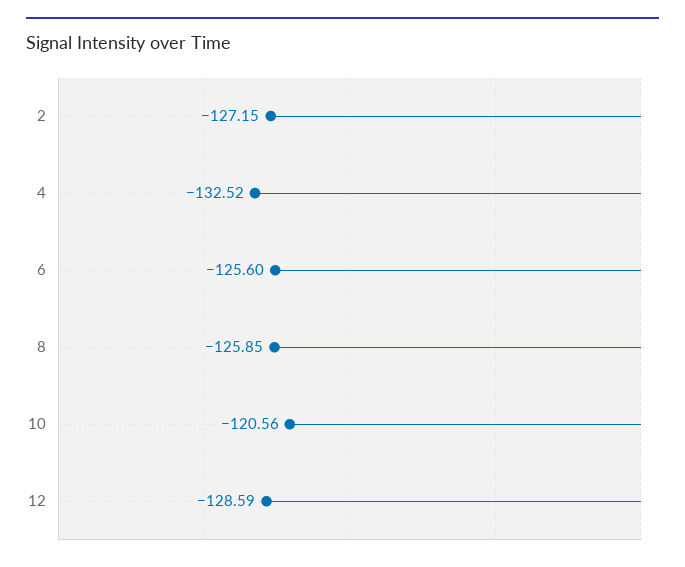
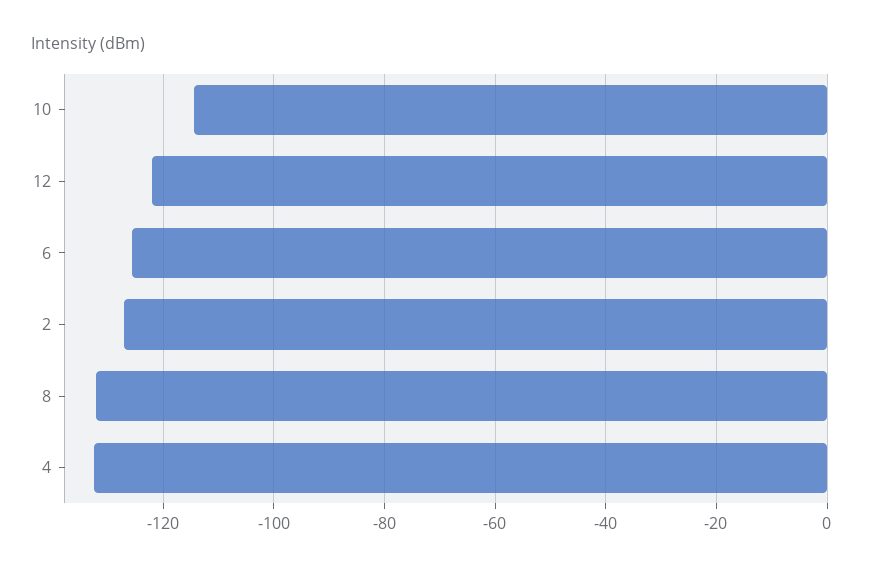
  {
    "2": -127.15,
    "4": -132.52,
    "6": -125.6,
-   "8": -125.85,
+   "8": -132,
-   "10": -120.56,
+   "10": -114,
-   "12": -128.59
+   "12": -122
  }

